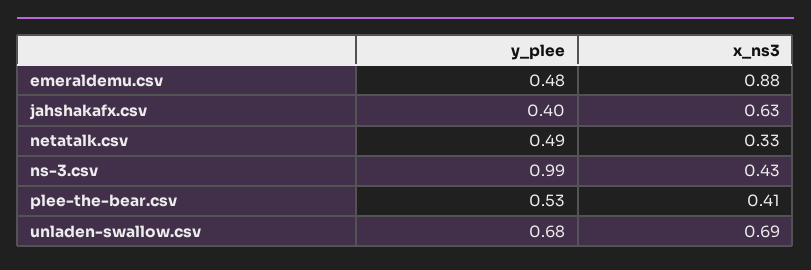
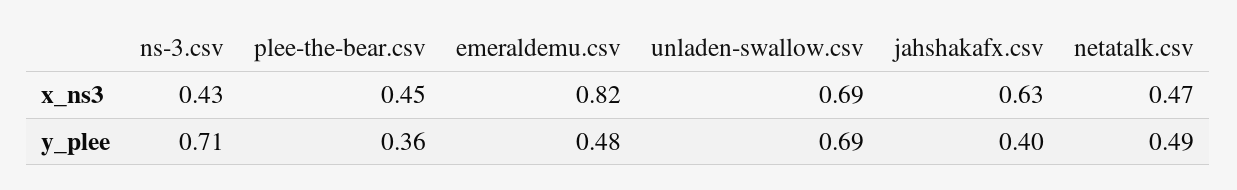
  {
    "y_plee": {
      "emeraldemu.csv": 0.48,
      "jahshakafx.csv": 0.4,
      "netatalk.csv": 0.49,
-     "ns-3.csv": 0.99,
+     "ns-3.csv": 0.71,
-     "plee-the-bear.csv": 0.53,
+     "plee-the-bear.csv": 0.36,
-     "unladen-swallow.csv": 0.68
+     "unladen-swallow.csv": 0.69
    },
    "x_ns3": {
-     "emeraldemu.csv": 0.88,
+     "emeraldemu.csv": 0.82,
      "jahshakafx.csv": 0.63,
-     "netatalk.csv": 0.33,
+     "netatalk.csv": 0.47,
      "ns-3.csv": 0.43,
-     "plee-the-bear.csv": 0.41,
+     "plee-the-bear.csv": 0.45,
      "unladen-swallow.csv": 0.69
    }
  }

